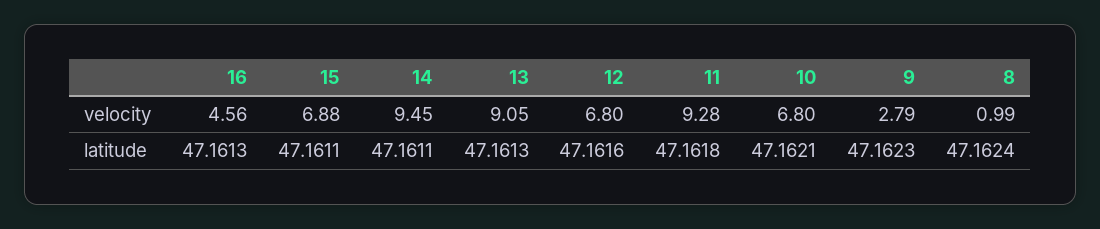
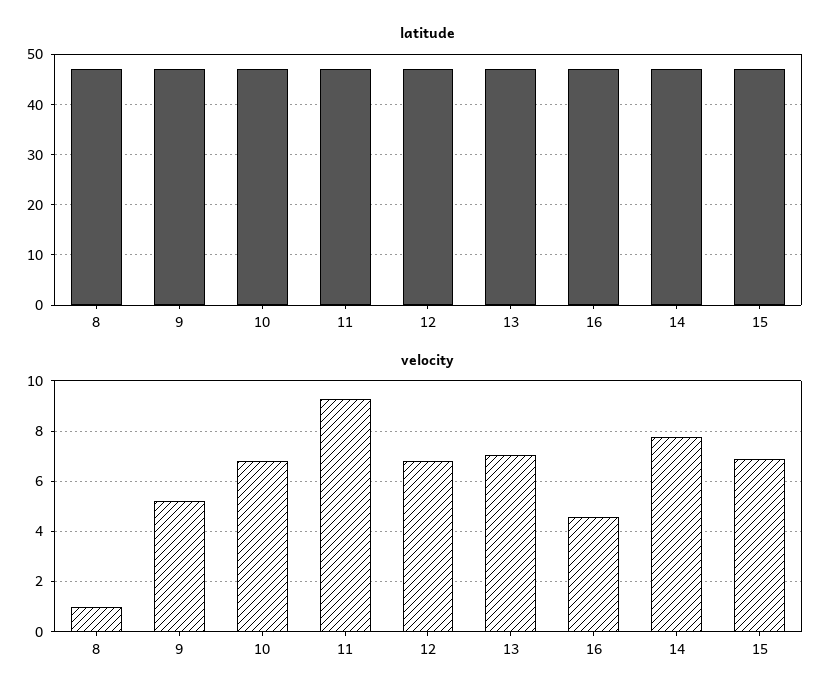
  {
    "velocity": {
      "16": 4.56,
      "15": 6.88,
-     "14": 9.45,
+     "14": 7.75,
-     "13": 9.05,
+     "13": 7,
      "12": 6.8,
      "11": 9.28,
      "10": 6.8,
-     "9": 2.79,
+     "9": 5.25,
      "8": 0.99
    },
    "latitude": {
      "16": 47.1613,
      "15": 47.1611,
      "14": 47.1611,
      "13": 47.1613,
      "12": 47.1616,
      "11": 47.1618,
      "10": 47.1621,
      "9": 47.1623,
      "8": 47.1624
    }
  }

